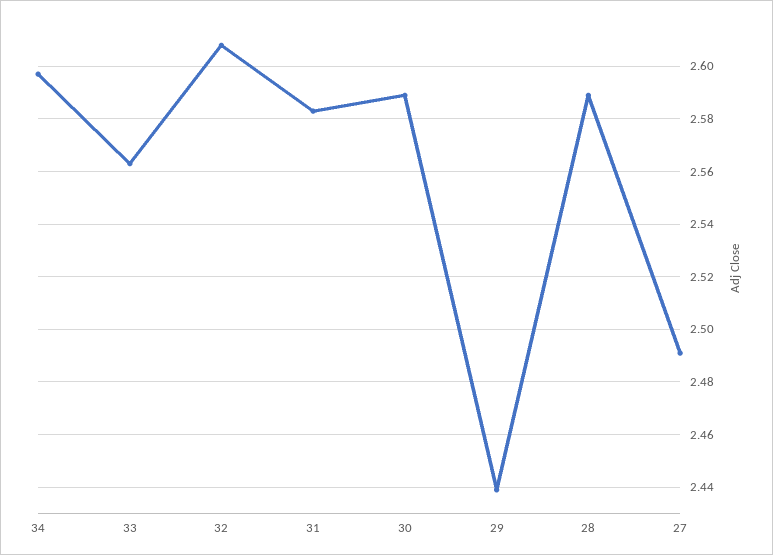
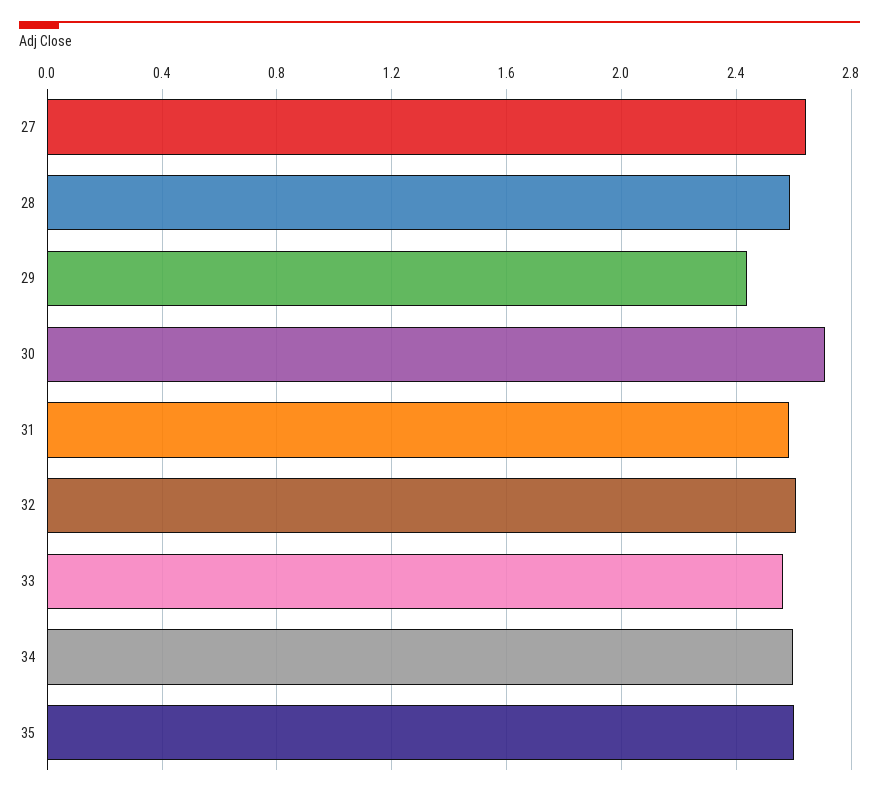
  {
    "34": 2.595,
    "33": 2.565,
    "32": 2.61,
    "31": 2.585,
-   "30": 2.59,
+   "30": 2.7,
    "29": 2.44,
    "28": 2.59,
-   "27": 2.49
+   "27": 2.65,
+   "35": 2.6
  }

